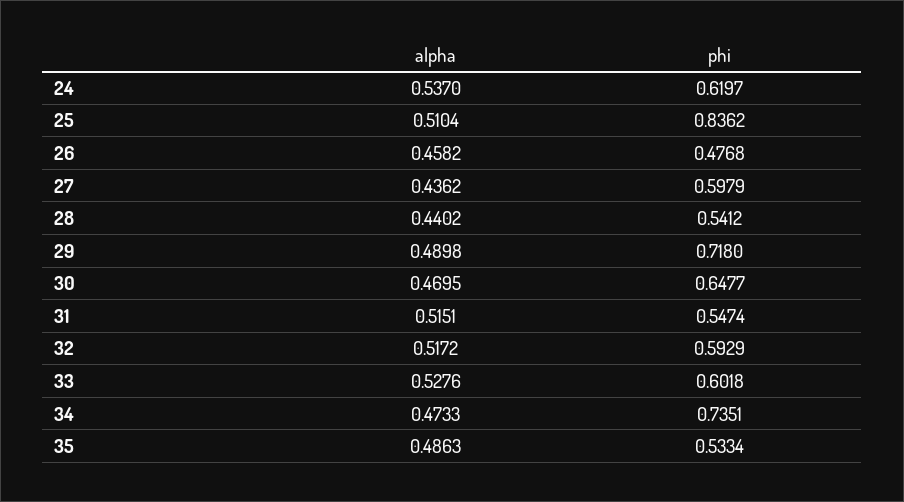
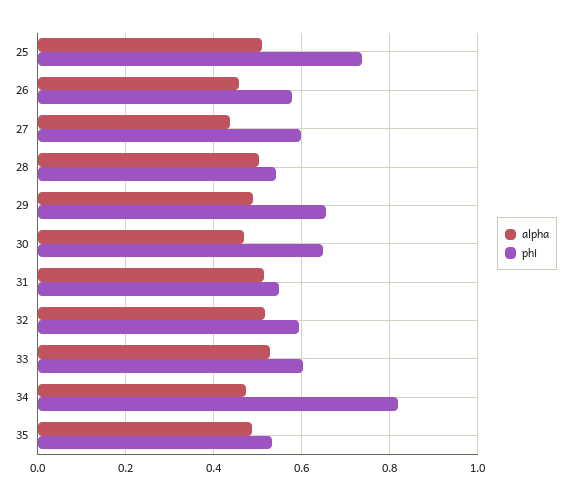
  {
    "alpha": {
-     "24": 0.537,
      "25": 0.5104,
      "26": 0.4582,
      "27": 0.4362,
-     "28": 0.4402,
+     "28": 0.5,
      "29": 0.4898,
      "30": 0.4695,
      "31": 0.5151,
      "32": 0.5172,
      "33": 0.5276,
      "34": 0.4733,
      "35": 0.4863
    },
    "phi": {
-     "24": 0.6197,
-     "25": 0.8362,
+     "25": 0.74,
-     "26": 0.4768,
+     "26": 0.58,
      "27": 0.5979,
      "28": 0.5412,
-     "29": 0.718,
+     "29": 0.66,
      "30": 0.6477,
      "31": 0.5474,
      "32": 0.5929,
      "33": 0.6018,
-     "34": 0.7351,
+     "34": 0.82,
      "35": 0.5334
    }
  }

